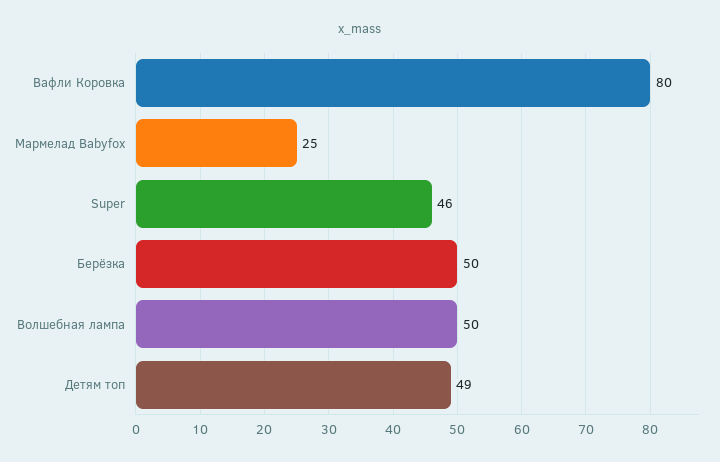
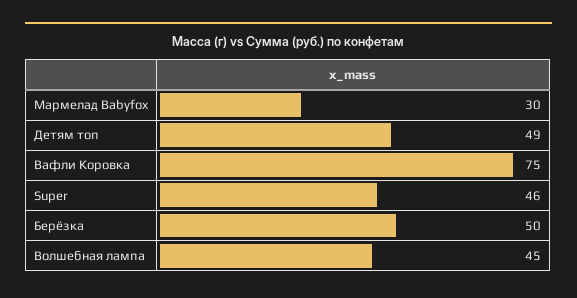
  {
-   "Вафли Коровка": 80,
+   "Вафли Коровка": 75,
-   "Мармелад Babyfox": 25,
+   "Мармелад Babyfox": 30,
    "Super": 46,
    "Берёзка": 50,
-   "Волшебная лампа": 50,
+   "Волшебная лампа": 45,
    "Детям топ": 49
  }

